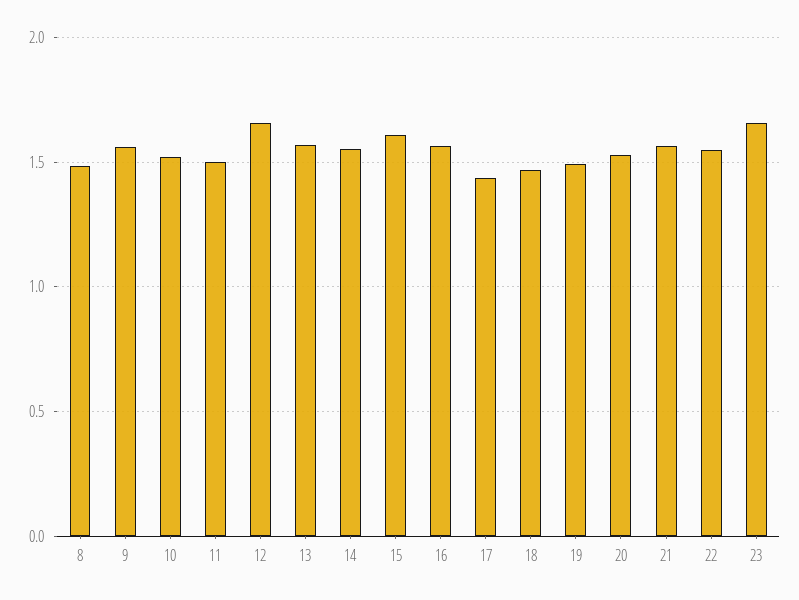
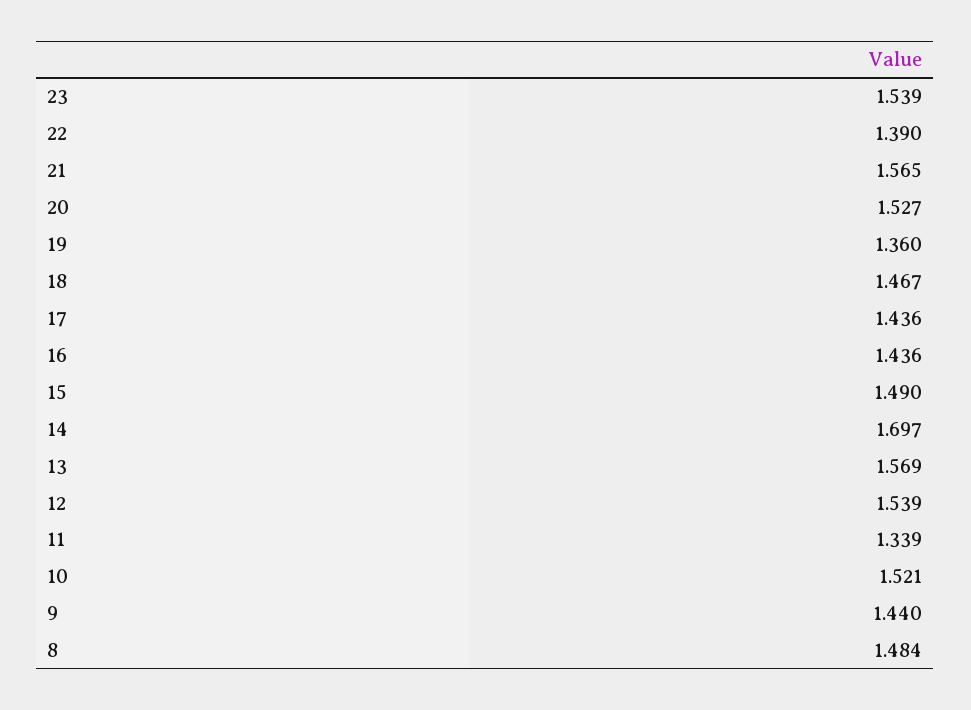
  {
    "8": 1.484,
-   "9": 1.55,
+   "9": 1.44,
    "10": 1.521,
-   "11": 1.5,
+   "11": 1.339,
-   "12": 1.65,
+   "12": 1.539,
    "13": 1.569,
-   "14": 1.55,
+   "14": 1.697,
-   "15": 1.6,
+   "15": 1.49,
-   "16": 1.55,
+   "16": 1.436,
    "17": 1.436,
    "18": 1.467,
-   "19": 1.5,
+   "19": 1.36,
    "20": 1.527,
    "21": 1.565,
-   "22": 1.55,
+   "22": 1.39,
-   "23": 1.65
+   "23": 1.539
  }

